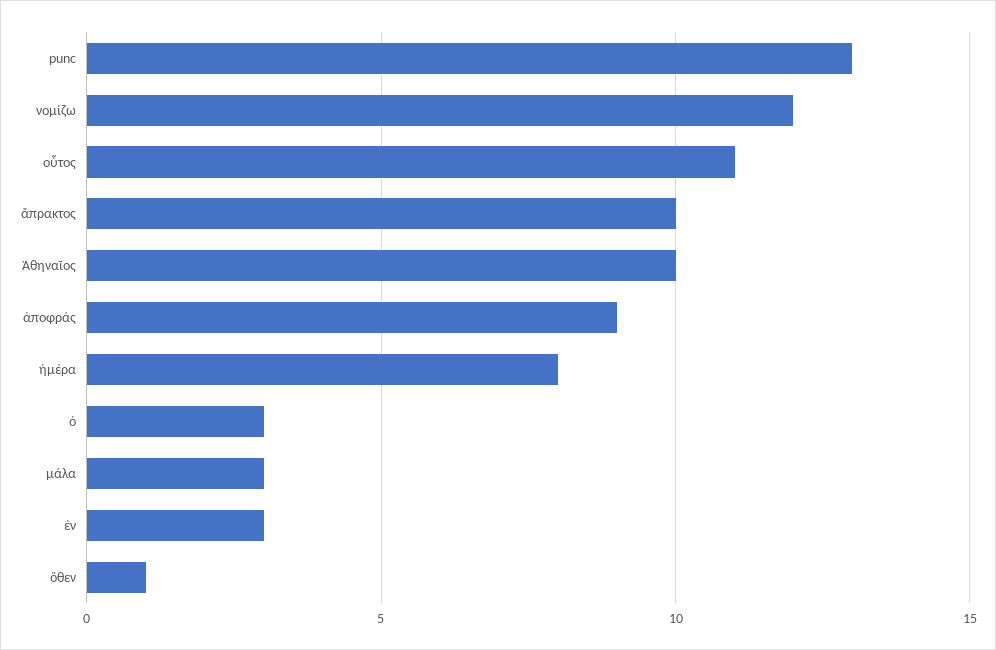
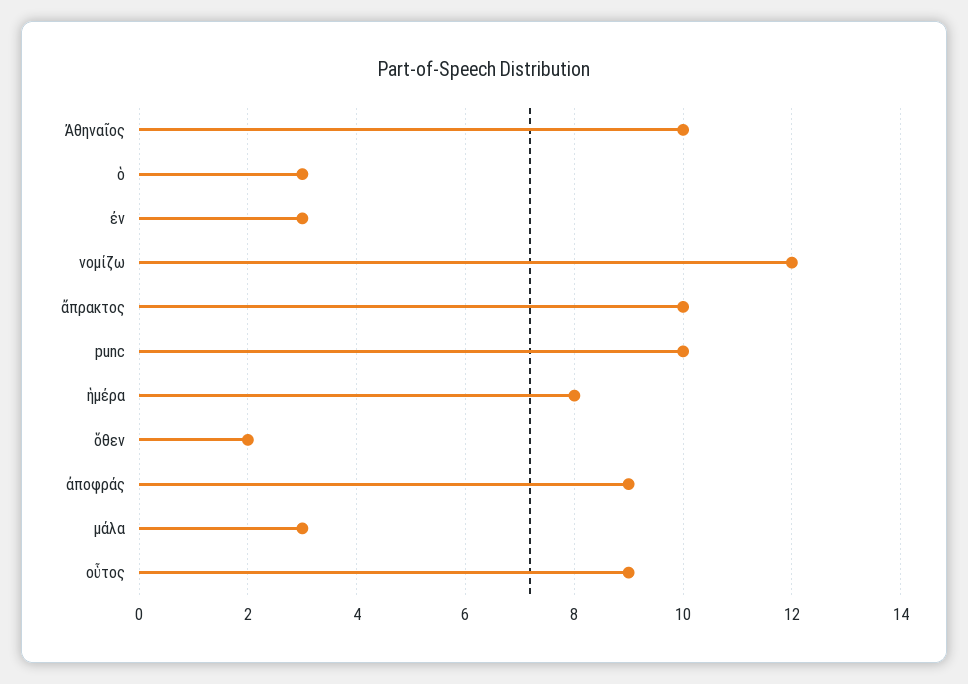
  {
-   "punc": 13,
+   "punc": 10,
    "νομίζω": 12,
-   "οὗτος": 11,
+   "οὗτος": 9,
    "ἄπρακτος": 10,
    "Ἀθηναῖος": 10,
    "ἀποφράς": 9,
    "ἡμέρα": 8,
    "ὁ": 3,
    "μάλα": 3,
    "ἐν": 3,
-   "ὅθεν": 1
+   "ὅθεν": 2
  }

